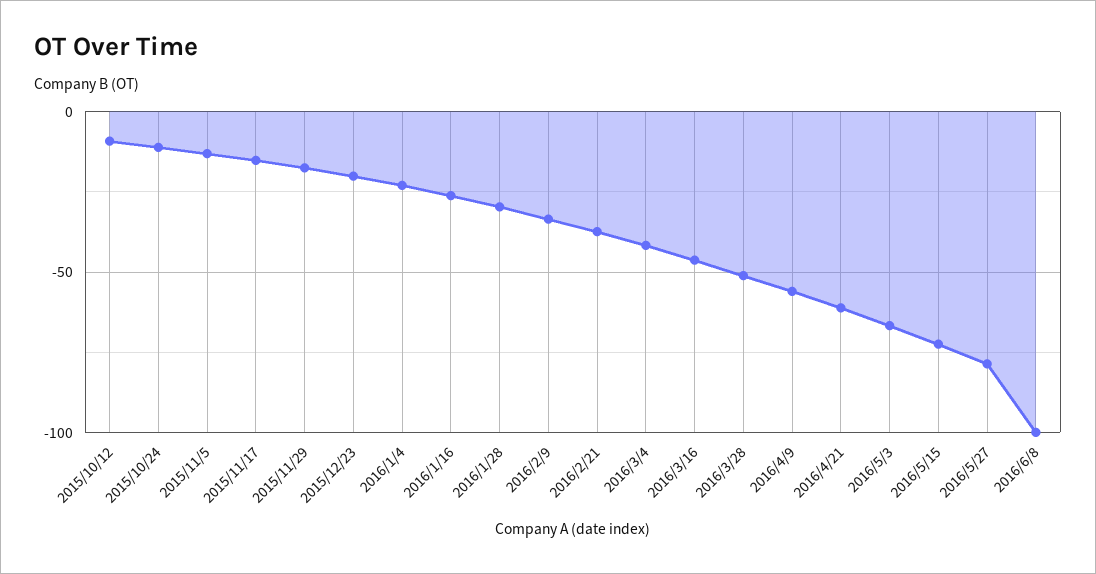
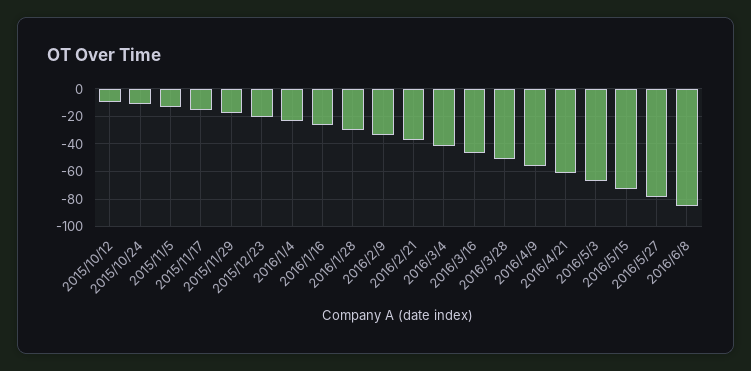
  {
    "2015/10/12": -10,
    "2015/10/24": -10,
    "2015/11/5": -15,
    "2015/11/17": -15,
    "2015/11/29": -20,
    "2015/12/23": -20,
    "2016/1/4": -25,
    "2016/1/16": -25,
    "2016/1/28": -30,
    "2016/2/9": -35,
    "2016/2/21": -35,
    "2016/3/4": -40,
    "2016/3/16": -45,
    "2016/3/28": -50,
    "2016/4/9": -55,
    "2016/4/21": -60,
    "2016/5/3": -65,
    "2016/5/15": -75,
    "2016/5/27": -80,
-   "2016/6/8": -100
+   "2016/6/8": -85
  }

